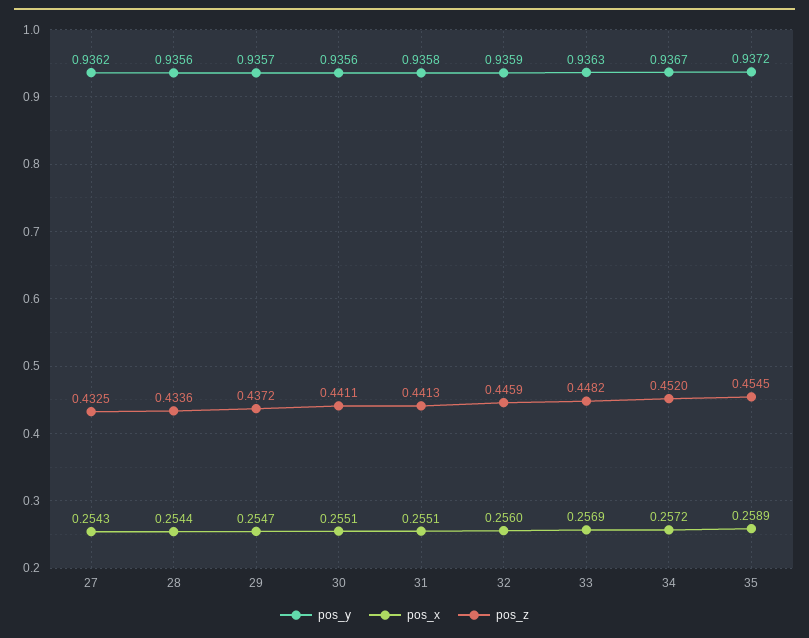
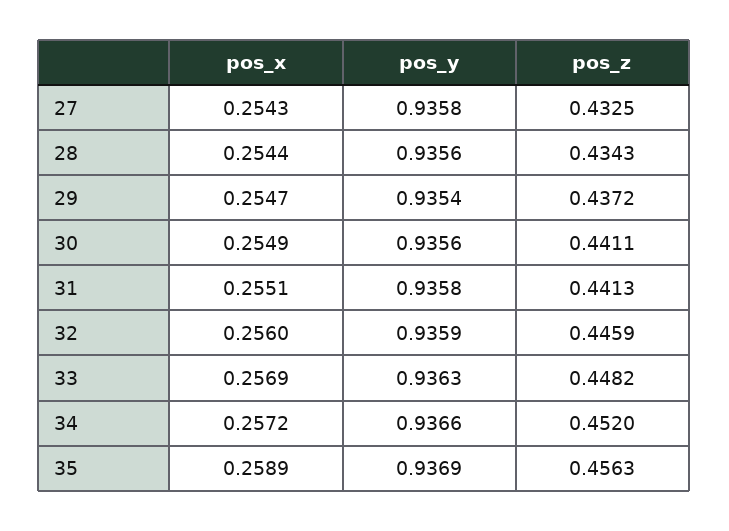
  {
    "pos_y": {
-     "27": 0.9362,
+     "27": 0.9358,
      "28": 0.9356,
-     "29": 0.9357,
+     "29": 0.9354,
      "30": 0.9356,
      "31": 0.9358,
      "32": 0.9359,
      "33": 0.9363,
-     "34": 0.9367,
+     "34": 0.9366,
-     "35": 0.9372
+     "35": 0.9369
    },
    "pos_x": {
      "27": 0.2543,
      "28": 0.2544,
      "29": 0.2547,
-     "30": 0.2551,
+     "30": 0.2549,
      "31": 0.2551,
      "32": 0.256,
      "33": 0.2569,
      "34": 0.2572,
      "35": 0.2589
    },
    "pos_z": {
      "27": 0.4325,
-     "28": 0.4336,
+     "28": 0.4343,
      "29": 0.4372,
      "30": 0.4411,
      "31": 0.4413,
      "32": 0.4459,
      "33": 0.4482,
      "34": 0.452,
-     "35": 0.4545
+     "35": 0.4563
    }
  }

